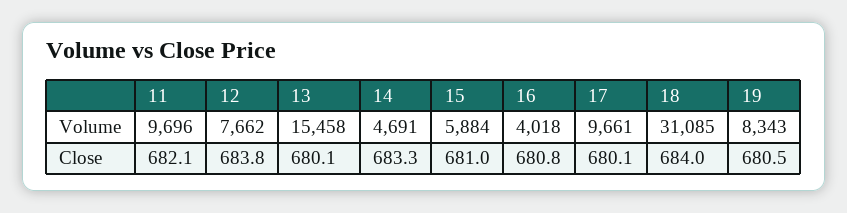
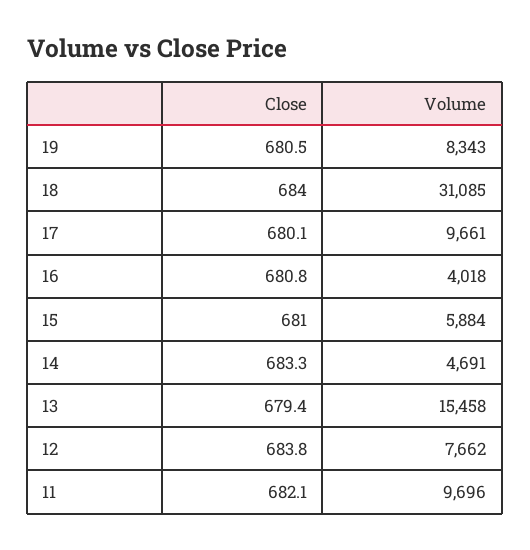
  {
    "11": {
      "Volume": 9696,
      "Close": 682.1
    },
    "12": {
      "Volume": 7662,
      "Close": 683.8
    },
    "13": {
      "Volume": 15458,
-     "Close": 680.1
+     "Close": 679.4
    },
    "14": {
      "Volume": 4691,
      "Close": 683.3
    },
    "15": {
      "Volume": 5884,
      "Close": 681
    },
    "16": {
      "Volume": 4018,
      "Close": 680.8
    },
    "17": {
      "Volume": 9661,
      "Close": 680.1
    },
    "18": {
      "Volume": 31085,
      "Close": 684
    },
    "19": {
      "Volume": 8343,
      "Close": 680.5
    }
  }

